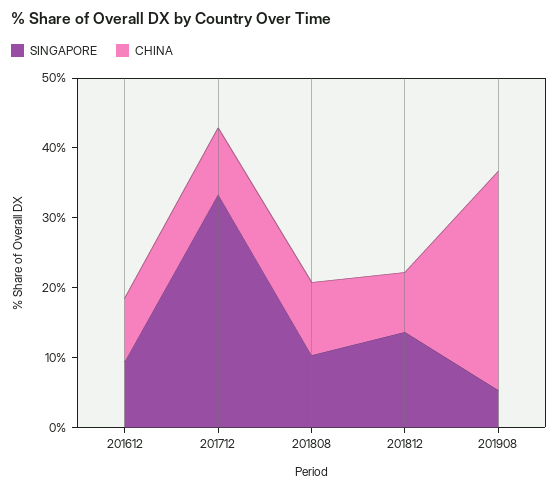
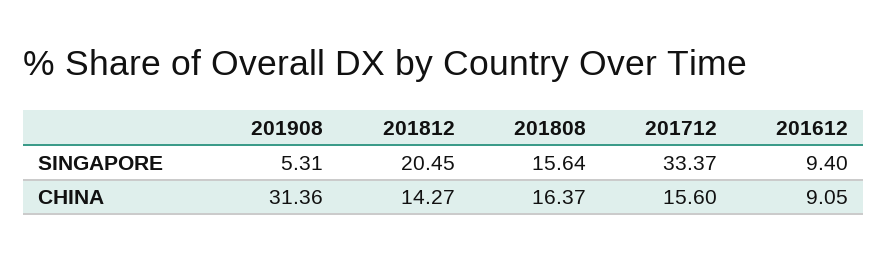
  {
    "SINGAPORE": {
      "201612": 9.4,
      "201712": 33.37,
-     "201808": 10,
+     "201808": 15.64,
-     "201812": 14,
+     "201812": 20.45,
      "201908": 5.31
    },
    "CHINA": {
      "201612": 9.05,
-     "201712": 10,
+     "201712": 15.6,
-     "201808": 10,
+     "201808": 16.37,
-     "201812": 8,
+     "201812": 14.27,
      "201908": 31.36
    }
  }

